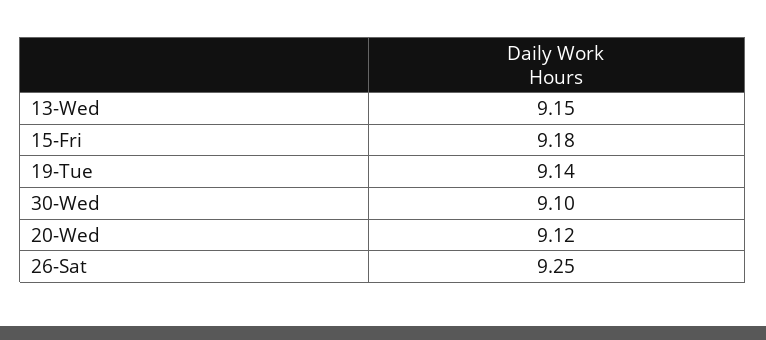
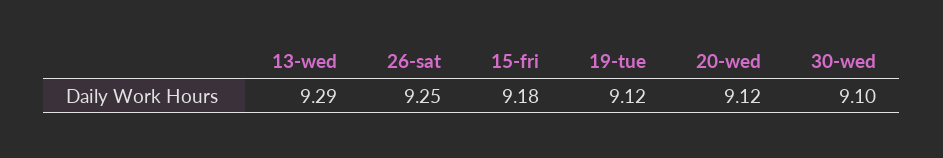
  {
-   "13-Wed": 9.15,
+   "13-Wed": 9.29,
    "15-Fri": 9.18,
-   "19-Tue": 9.14,
+   "19-Tue": 9.12,
    "30-Wed": 9.1,
    "20-Wed": 9.12,
    "26-Sat": 9.25
  }

